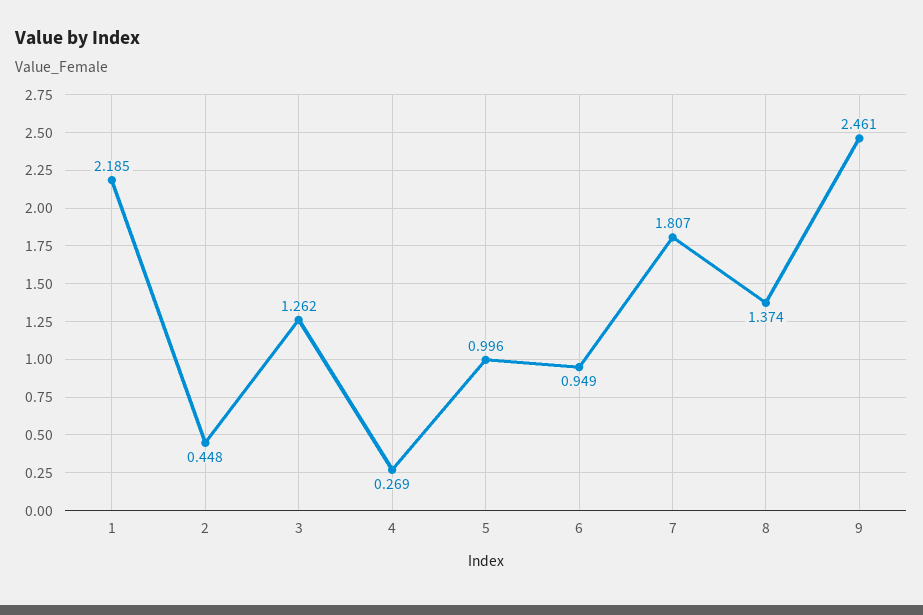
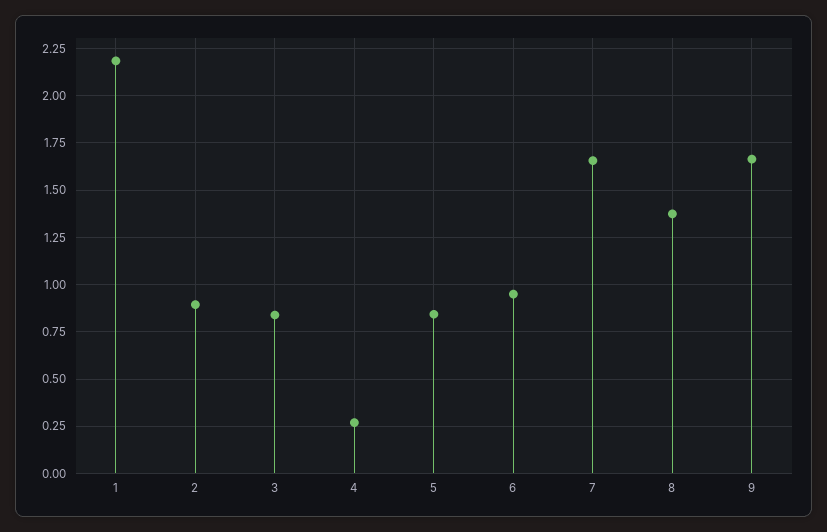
  {
    "1": 2.185,
-   "2": 0.448,
+   "2": 0.9,
-   "3": 1.262,
+   "3": 0.85,
    "4": 0.269,
-   "5": 0.996,
+   "5": 0.85,
    "6": 0.949,
-   "7": 1.807,
+   "7": 1.65,
    "8": 1.374,
-   "9": 2.461
+   "9": 1.65
  }

